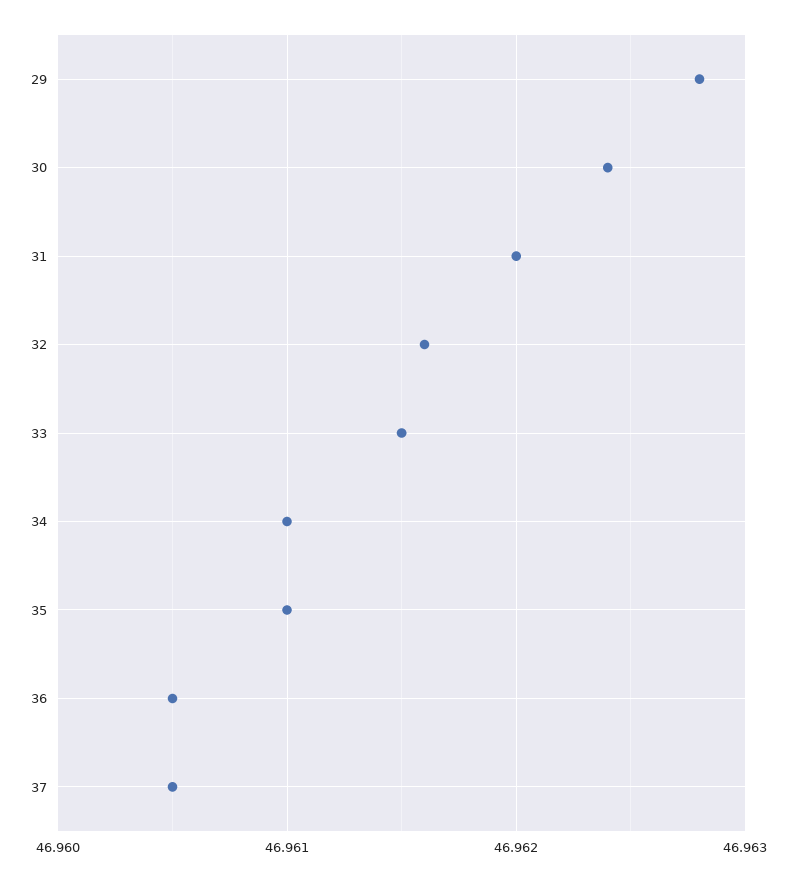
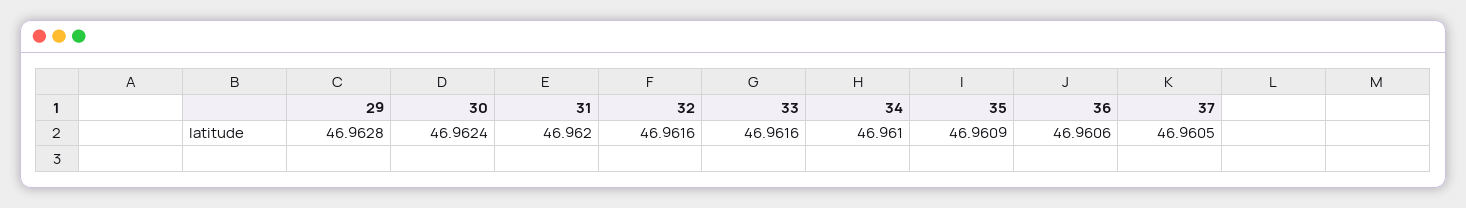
  {
    "29": 46.9628,
    "30": 46.9624,
    "31": 46.962,
    "32": 46.9616,
-   "33": 46.9615,
+   "33": 46.9616,
    "34": 46.961,
-   "35": 46.961,
+   "35": 46.9609,
-   "36": 46.9605,
+   "36": 46.9606,
    "37": 46.9605
  }

